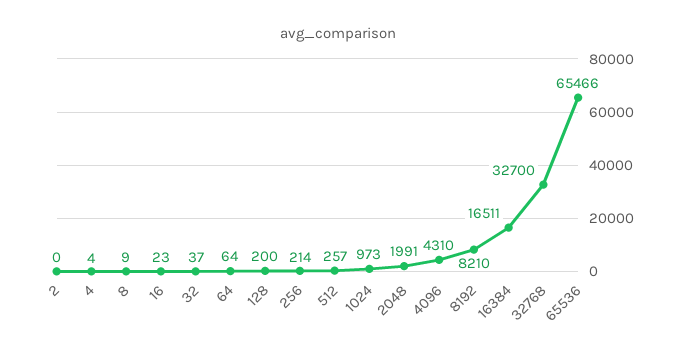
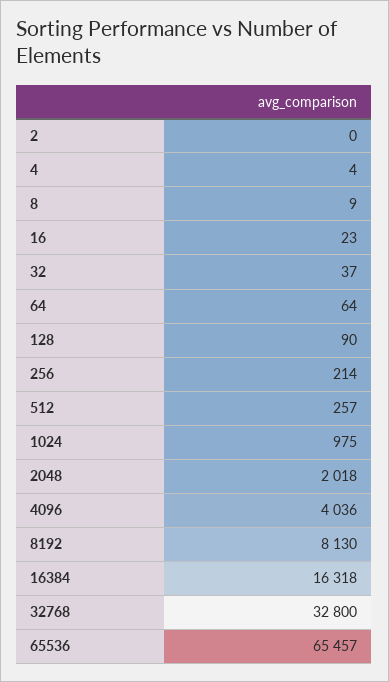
  {
    "2": 0,
    "4": 4,
    "8": 9,
    "16": 23,
    "32": 37,
    "64": 64,
-   "128": 200,
+   "128": 90,
    "256": 214,
    "512": 257,
-   "1024": 973,
+   "1024": 975,
-   "2048": 1991,
+   "2048": 2018,
-   "4096": 4310,
+   "4096": 4036,
-   "8192": 8210,
+   "8192": 8130,
-   "16384": 16511,
+   "16384": 16318,
-   "32768": 32700,
+   "32768": 32800,
-   "65536": 65466
+   "65536": 65457
  }

